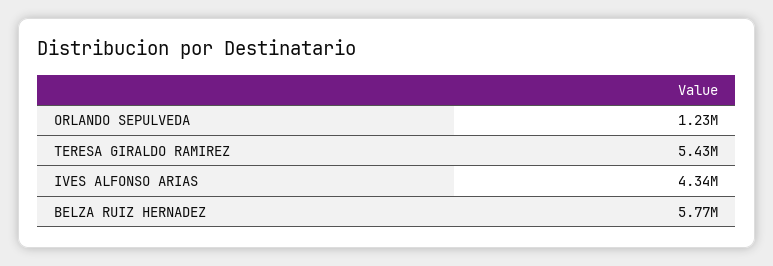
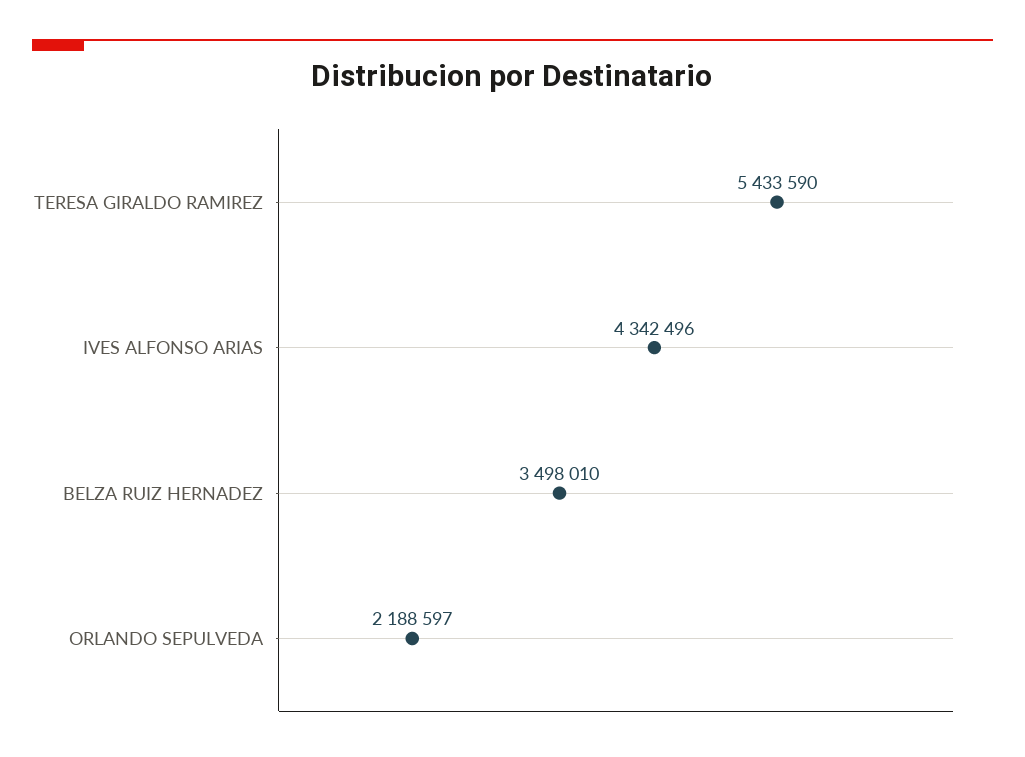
  {
-   "ORLANDO SEPULVEDA": 1230000,
+   "ORLANDO SEPULVEDA": 2188597,
    "TERESA GIRALDO RAMIREZ": 5433590,
    "IVES ALFONSO ARIAS": 4342496,
-   "BELZA RUIZ HERNADEZ": 5770000
+   "BELZA RUIZ HERNADEZ": 3498010
  }

